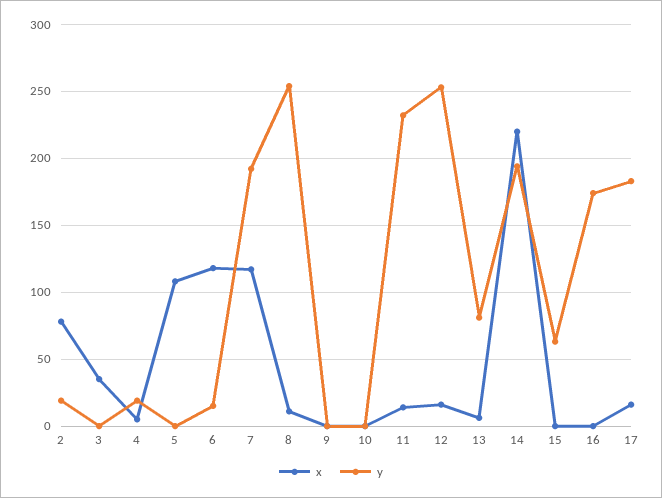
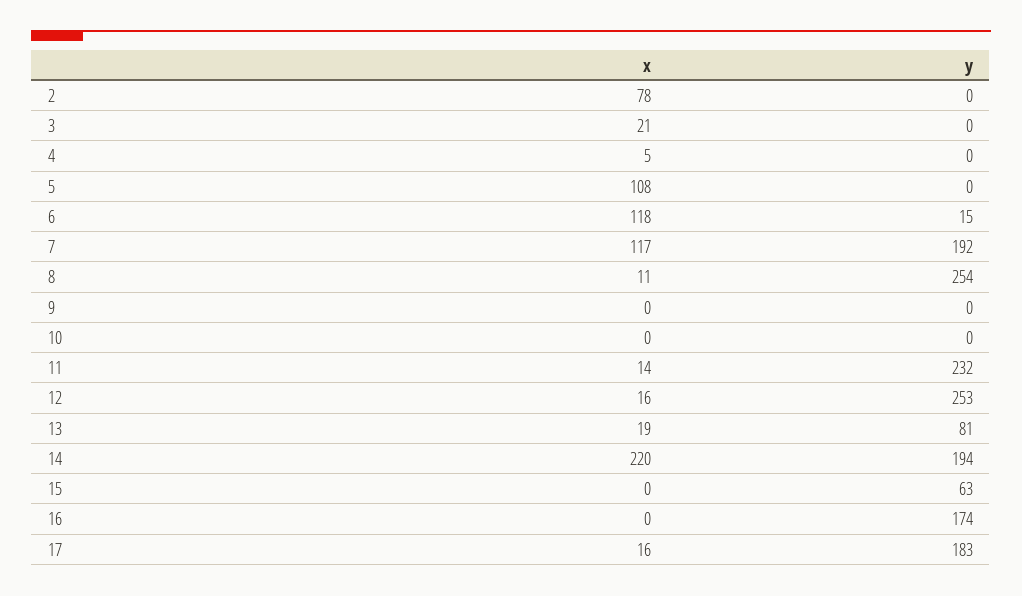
  {
    "x": {
      "2": 78,
-     "3": 35,
+     "3": 21,
      "4": 5,
      "5": 108,
      "6": 118,
      "7": 117,
      "8": 11,
      "9": 0,
      "10": 0,
      "11": 14,
      "12": 16,
-     "13": 5,
+     "13": 19,
      "14": 220,
      "15": 0,
      "16": 0,
      "17": 16
    },
    "y": {
-     "2": 20,
+     "2": 0,
      "3": 0,
-     "4": 20,
+     "4": 0,
      "5": 0,
      "6": 15,
      "7": 192,
      "8": 254,
      "9": 0,
      "10": 0,
      "11": 232,
      "12": 253,
      "13": 81,
      "14": 194,
      "15": 63,
      "16": 174,
      "17": 183
    }
  }

